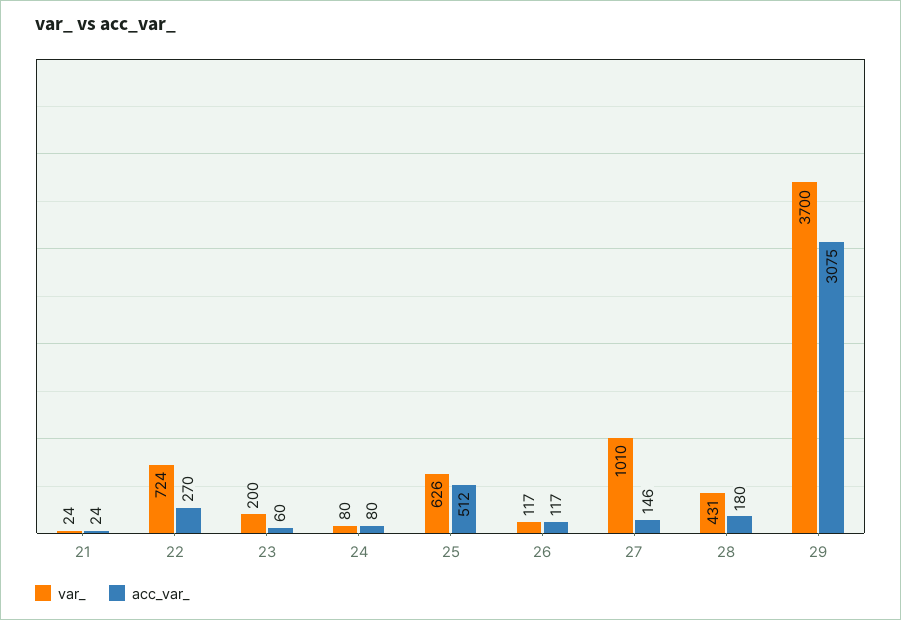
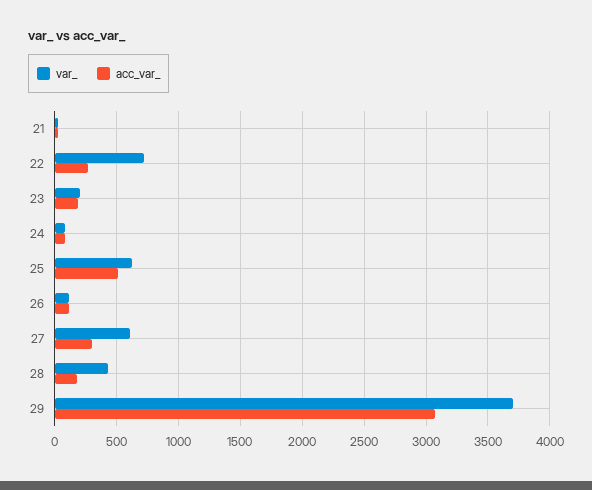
  {
    "var_": {
      "21": 24,
      "22": 724,
      "23": 200,
      "24": 80,
      "25": 626,
      "26": 117,
-     "27": 1010,
+     "27": 600,
      "28": 431,
      "29": 3700
    },
    "acc_var_": {
      "21": 24,
      "22": 270,
-     "23": 60,
+     "23": 200,
      "24": 80,
      "25": 512,
      "26": 117,
-     "27": 146,
+     "27": 300,
      "28": 180,
      "29": 3075
    }
  }

